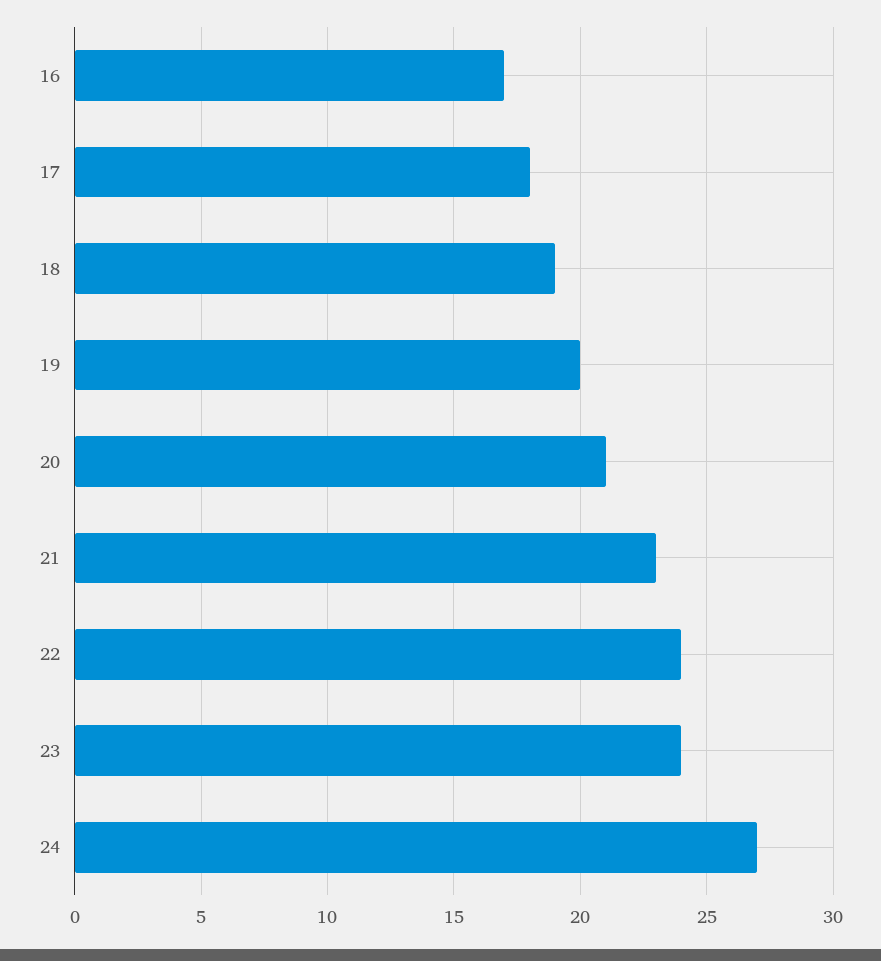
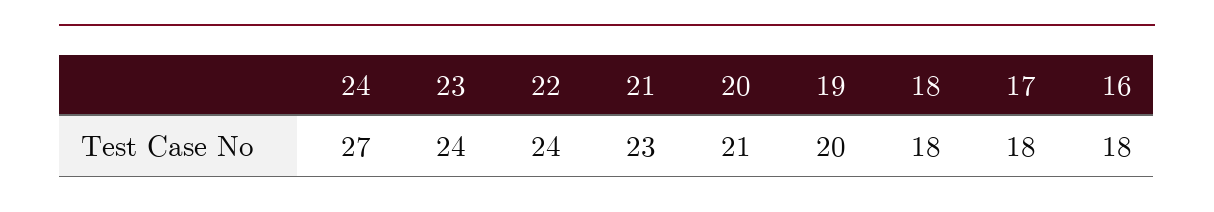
  {
-   "16": 17,
+   "16": 18,
    "17": 18,
-   "18": 19,
+   "18": 18,
    "19": 20,
    "20": 21,
    "21": 23,
    "22": 24,
    "23": 24,
    "24": 27
  }

